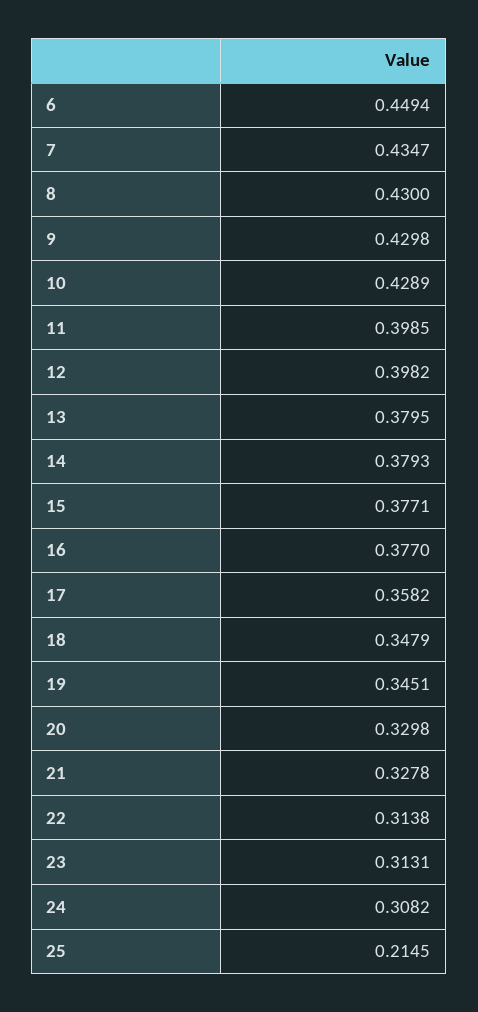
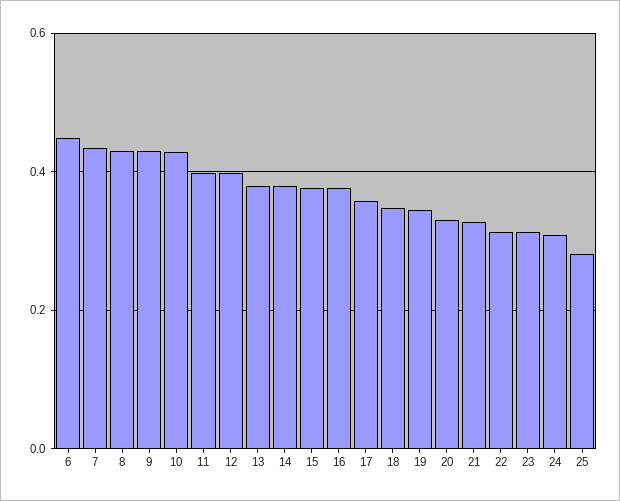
  {
    "6": 0.4494,
    "7": 0.4347,
    "8": 0.43,
    "9": 0.4298,
    "10": 0.4289,
    "11": 0.3985,
    "12": 0.3982,
    "13": 0.3795,
    "14": 0.3793,
    "15": 0.3771,
    "16": 0.377,
    "17": 0.3582,
    "18": 0.3479,
    "19": 0.3451,
    "20": 0.3298,
    "21": 0.3278,
    "22": 0.3138,
    "23": 0.3131,
    "24": 0.3082,
-   "25": 0.2145
+   "25": 0.28
  }

